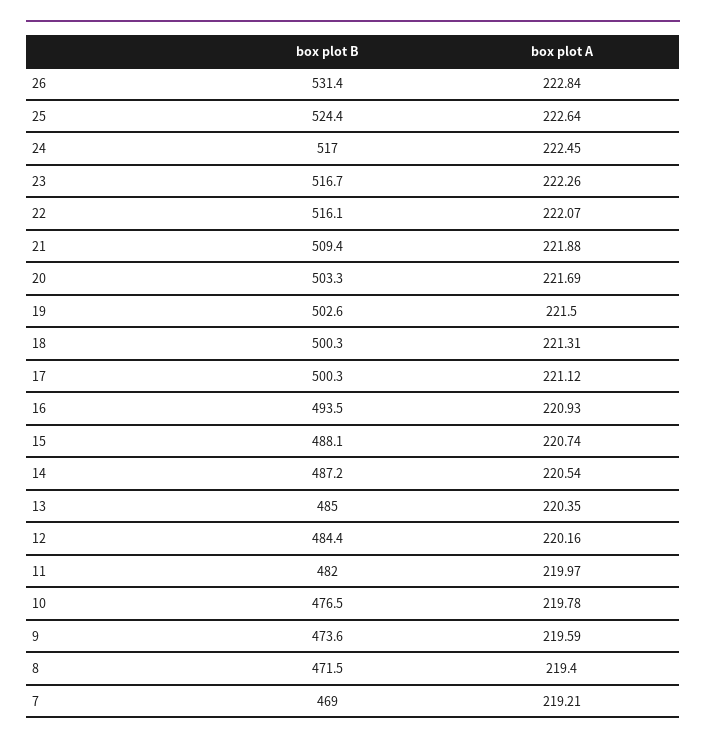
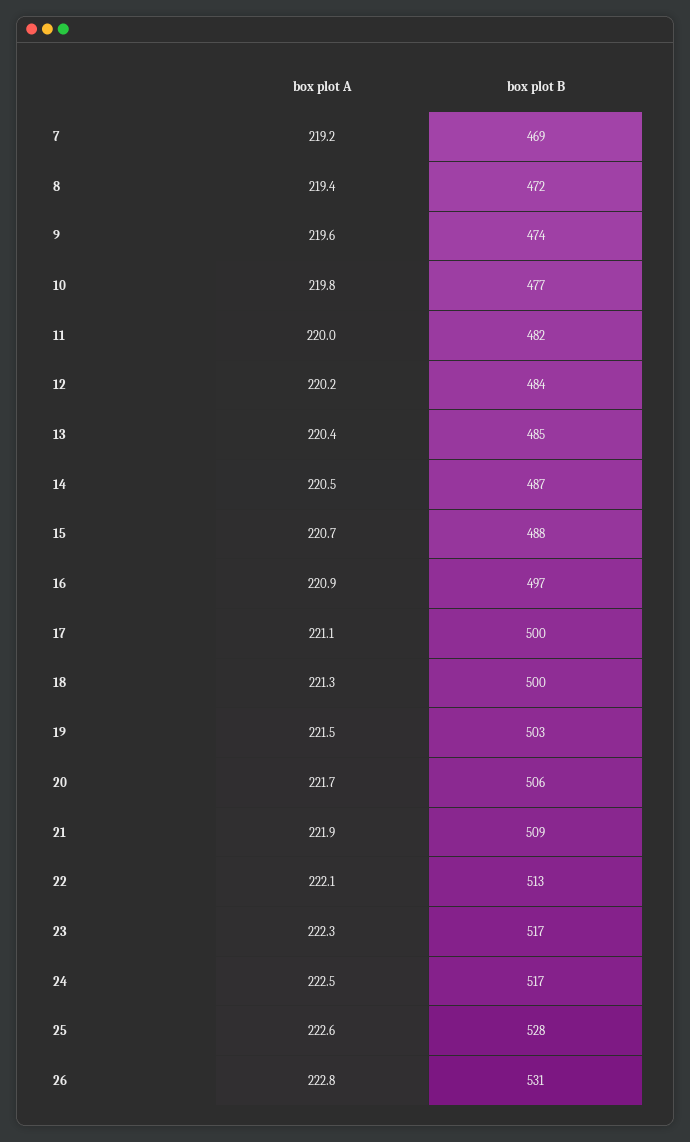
  {
    "box plot B": {
      "26": 531.4,
-     "25": 524.4,
+     "25": 528,
      "24": 517,
      "23": 516.7,
-     "22": 516.1,
+     "22": 513,
      "21": 509.4,
-     "20": 503.3,
+     "20": 506,
      "19": 502.6,
      "18": 500.3,
      "17": 500.3,
-     "16": 493.5,
+     "16": 497,
      "15": 488.1,
      "14": 487.2,
      "13": 485,
      "12": 484.4,
      "11": 482,
      "10": 476.5,
      "9": 473.6,
      "8": 471.5,
      "7": 469
    },
    "box plot A": {
      "26": 222.84,
      "25": 222.64,
      "24": 222.45,
      "23": 222.26,
      "22": 222.07,
      "21": 221.88,
      "20": 221.69,
      "19": 221.5,
      "18": 221.31,
      "17": 221.12,
      "16": 220.93,
      "15": 220.74,
      "14": 220.54,
      "13": 220.35,
      "12": 220.16,
      "11": 219.97,
      "10": 219.78,
      "9": 219.59,
      "8": 219.4,
      "7": 219.21
    }
  }

